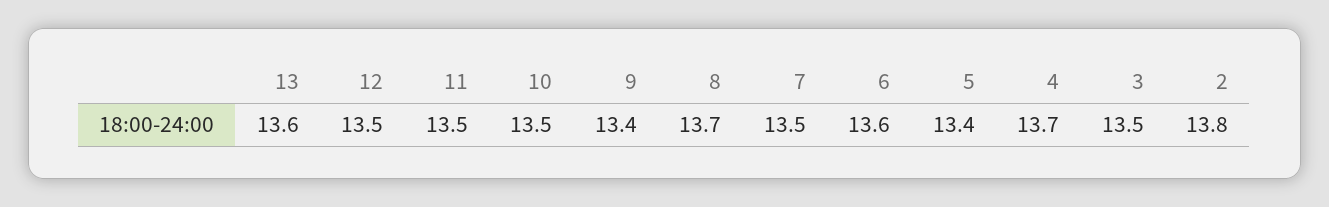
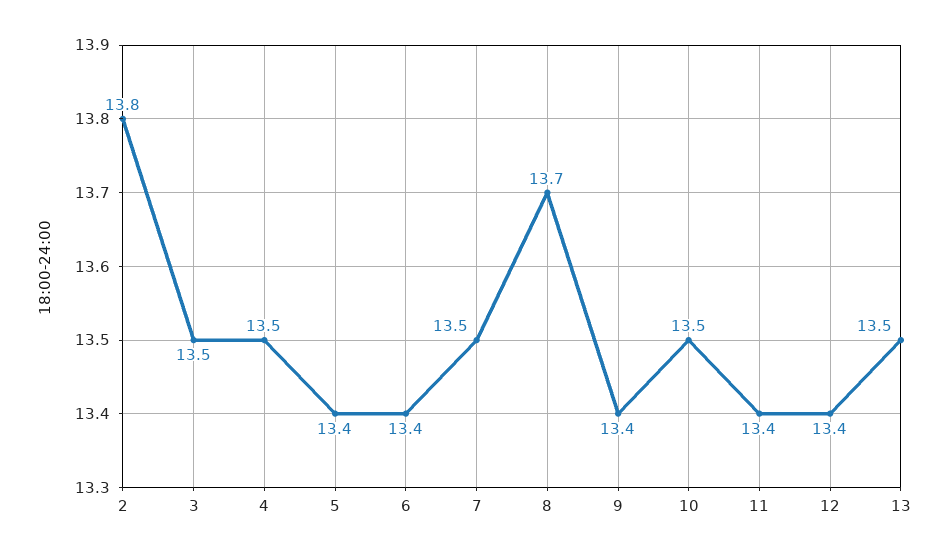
  {
-   "13": 13.6,
+   "13": 13.5,
-   "12": 13.5,
+   "12": 13.4,
-   "11": 13.5,
+   "11": 13.4,
    "10": 13.5,
    "9": 13.4,
    "8": 13.7,
    "7": 13.5,
-   "6": 13.6,
+   "6": 13.4,
    "5": 13.4,
-   "4": 13.7,
+   "4": 13.5,
    "3": 13.5,
    "2": 13.8
  }

